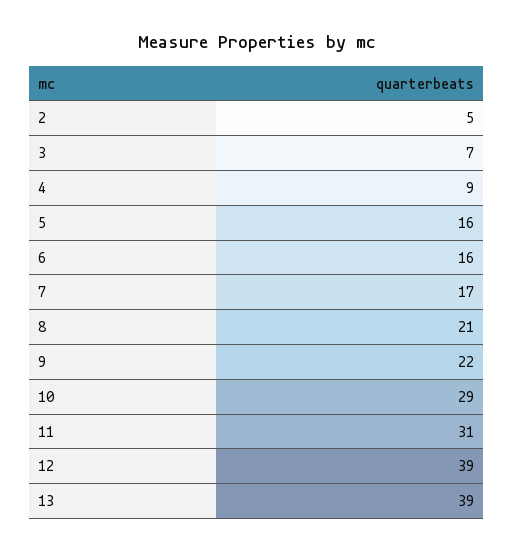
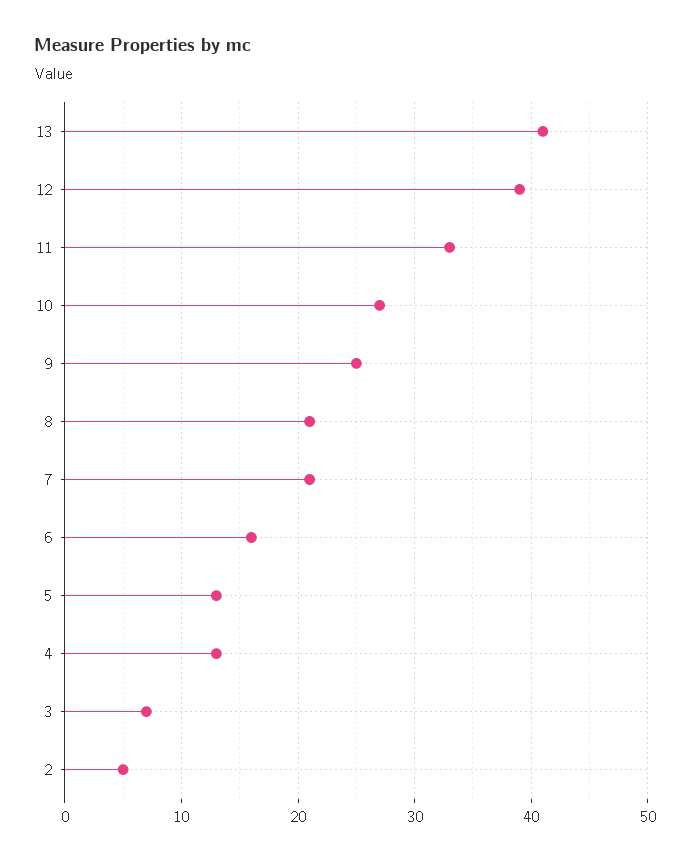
  {
    "2": 5,
    "3": 7,
-   "4": 9,
+   "4": 13,
-   "5": 16,
+   "5": 13,
    "6": 16,
-   "7": 17,
+   "7": 21,
    "8": 21,
-   "9": 22,
+   "9": 25,
-   "10": 29,
+   "10": 27,
-   "11": 31,
+   "11": 33,
    "12": 39,
-   "13": 39
+   "13": 41
  }

